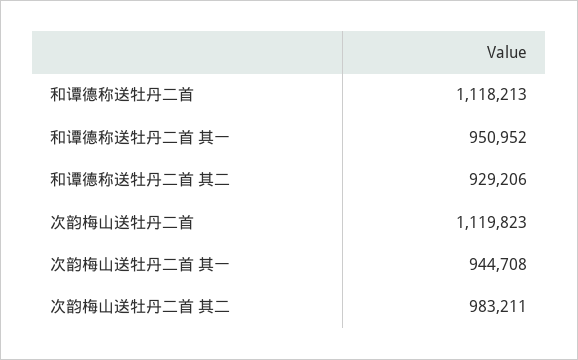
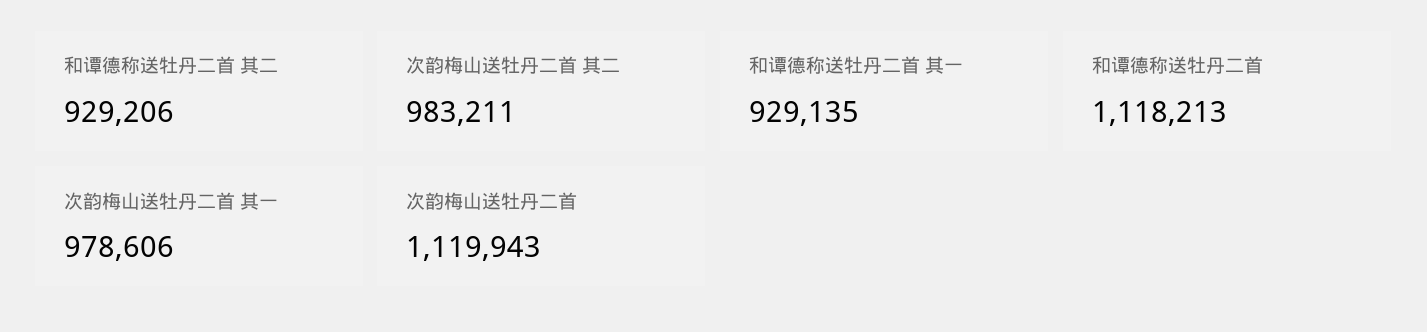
  {
    "和谭德称送牡丹二首": 1118213,
-   "和谭德称送牡丹二首 其一": 950952,
+   "和谭德称送牡丹二首 其一": 929135,
    "和谭德称送牡丹二首 其二": 929206,
-   "次韵梅山送牡丹二首": 1119823,
+   "次韵梅山送牡丹二首": 1119943,
-   "次韵梅山送牡丹二首 其一": 944708,
+   "次韵梅山送牡丹二首 其一": 978606,
    "次韵梅山送牡丹二首 其二": 983211
  }

